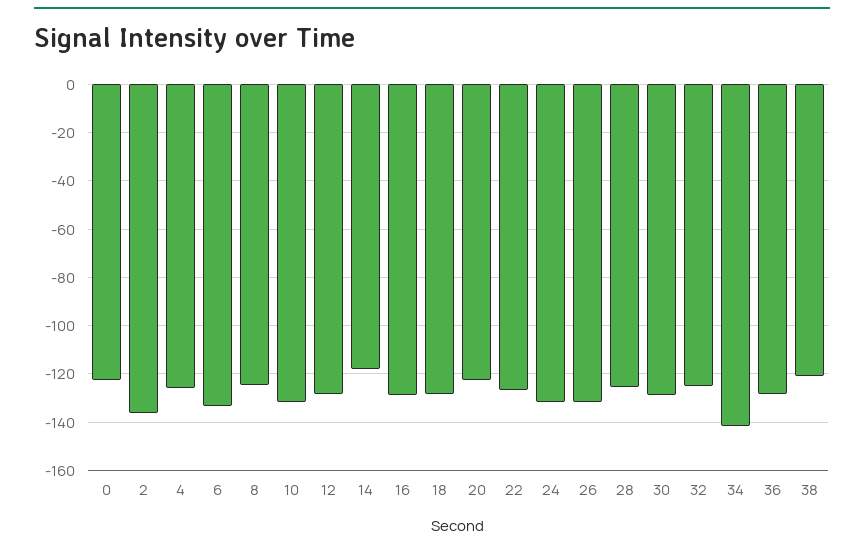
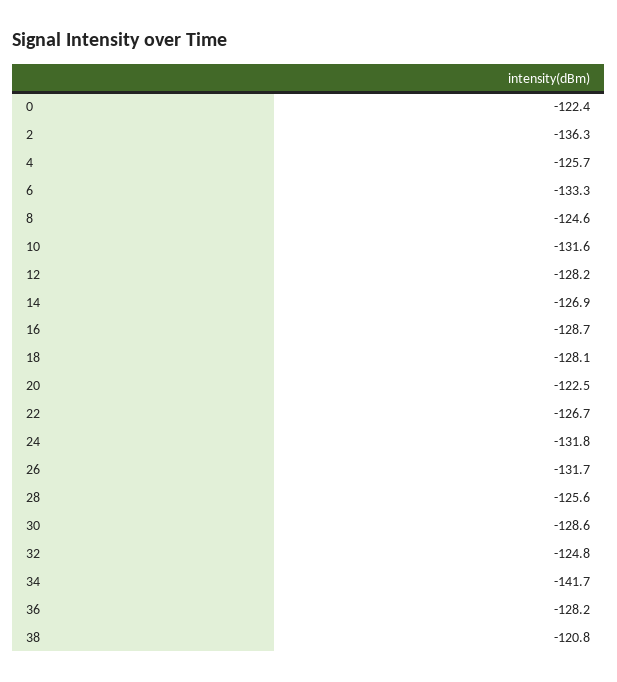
  {
    "0": -122.4,
    "2": -136.3,
    "4": -125.7,
    "6": -133.3,
    "8": -124.6,
    "10": -131.6,
    "12": -128.2,
-   "14": -117.5,
+   "14": -126.9,
    "16": -128.7,
    "18": -128.1,
    "20": -122.5,
    "22": -126.7,
    "24": -131.8,
    "26": -131.7,
    "28": -125.6,
    "30": -128.6,
    "32": -124.8,
    "34": -141.7,
    "36": -128.2,
    "38": -120.8
  }

